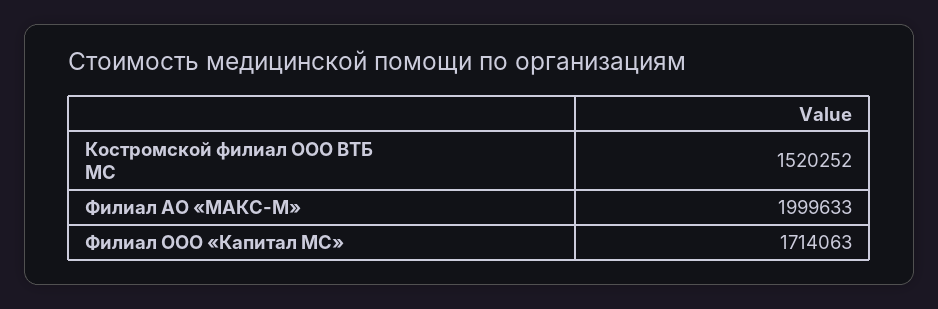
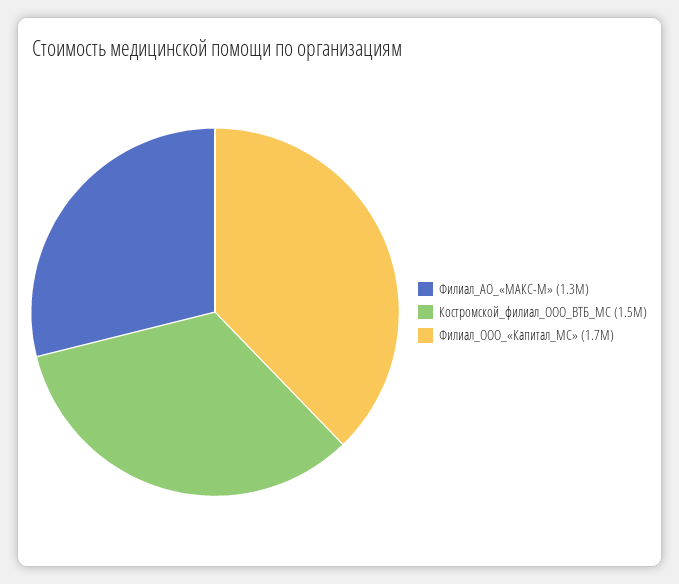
  {
    "Костромской филиал ООО ВТБ МС": 1520252,
-   "Филиал АО «МАКС-М»": 1999633,
+   "Филиал АО «МАКС-М»": 1300000,
    "Филиал ООО «Капитал МС»": 1714063
  }

